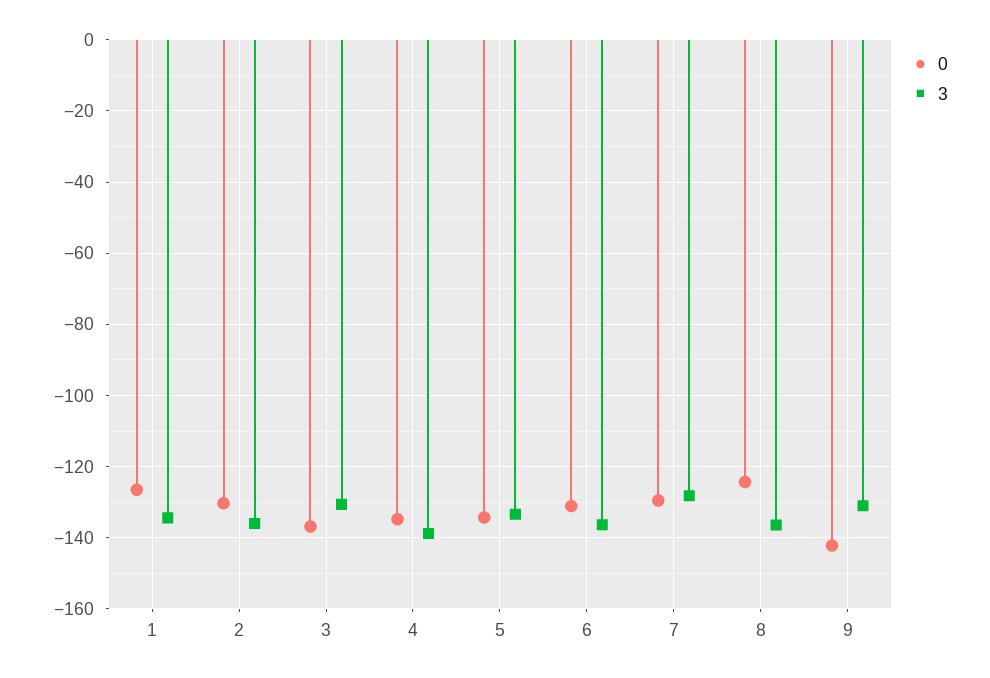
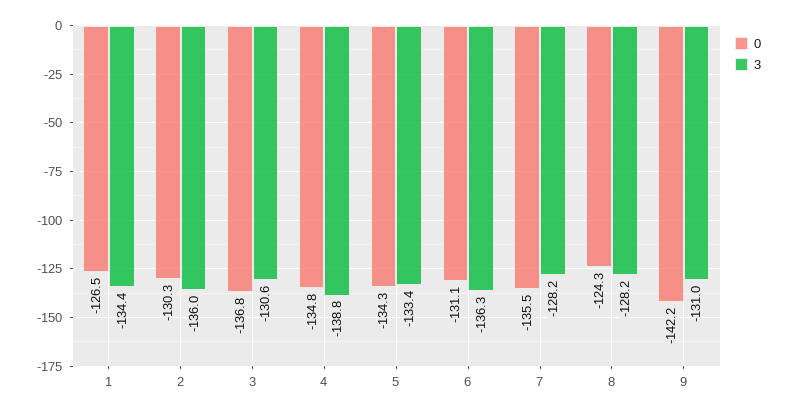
  {
    "0": {
      "1": -126.5,
      "2": -130.3,
      "3": -136.8,
      "4": -134.8,
      "5": -134.3,
      "6": -131.1,
-     "7": -130,
+     "7": -135.5,
      "8": -124.3,
      "9": -142.2
    },
    "3": {
      "1": -134.4,
      "2": -136,
      "3": -130.6,
      "4": -138.8,
      "5": -133.4,
      "6": -136.3,
      "7": -128.2,
-     "8": -136,
+     "8": -128.2,
      "9": -131
    }
  }

